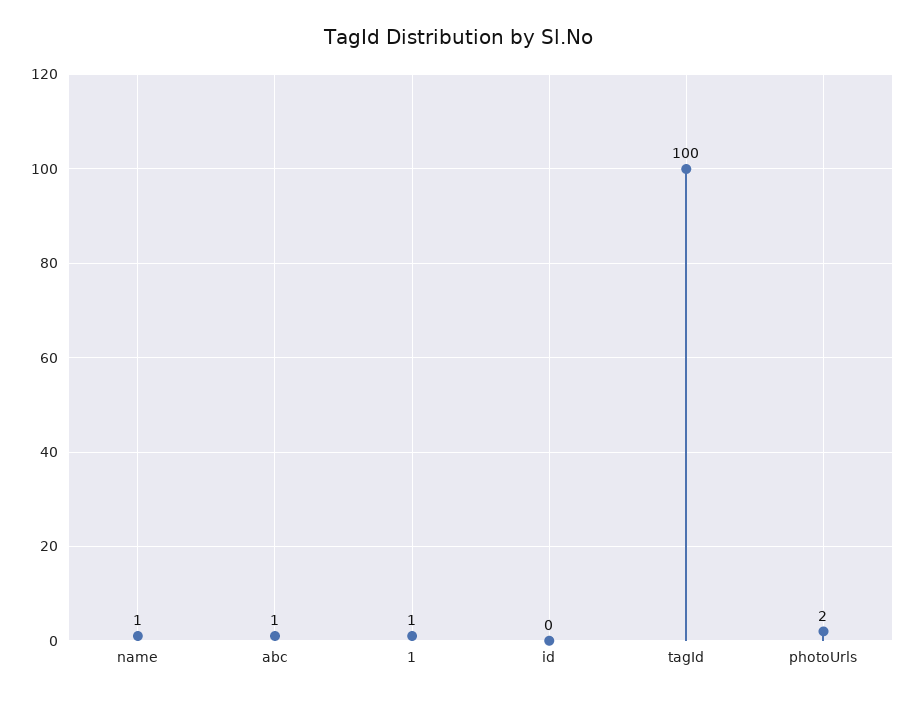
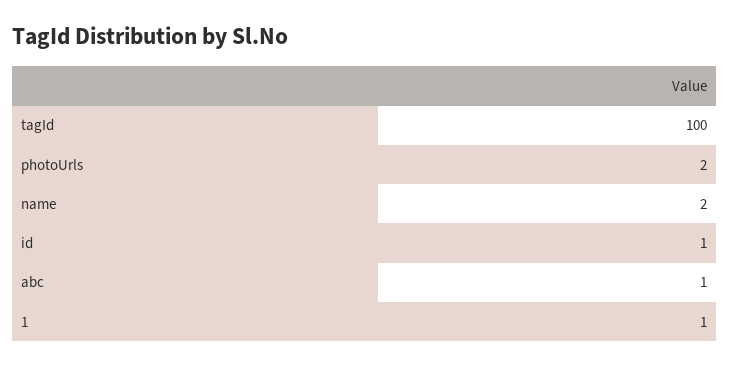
  {
-   "name": 1,
+   "name": 2,
    "abc": 1,
    "1": 1,
-   "id": 0,
+   "id": 1,
    "tagId": 100,
    "photoUrls": 2
  }

